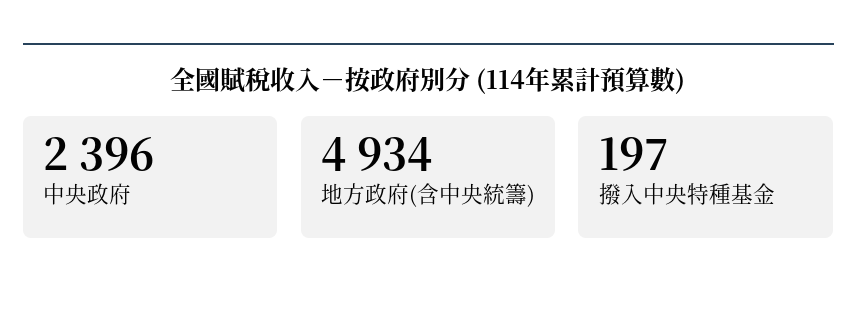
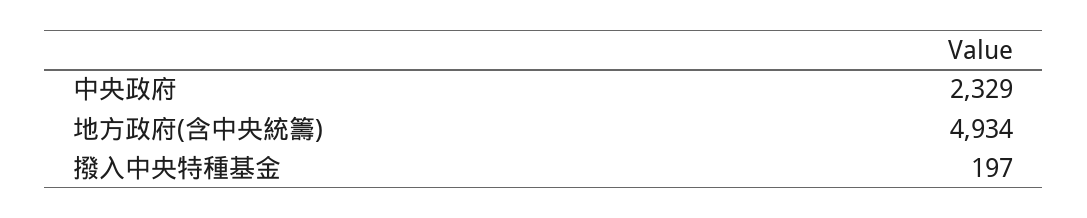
  {
-   "中央政府": 2396,
+   "中央政府": 2329,
    "地方政府(含中央統籌)": 4934,
    "撥入中央特種基金": 197
  }

